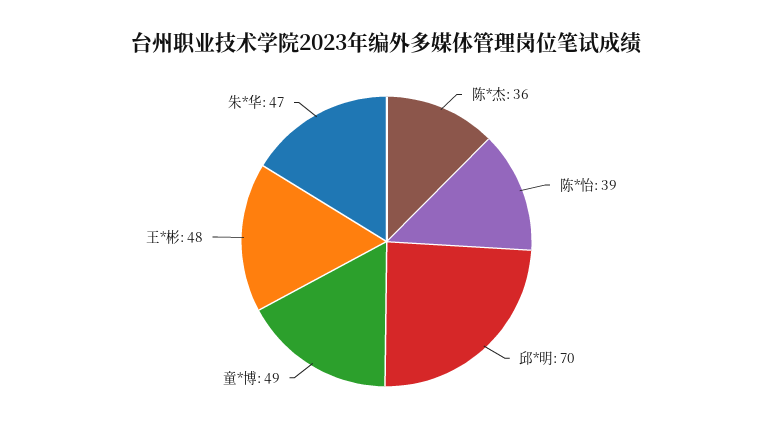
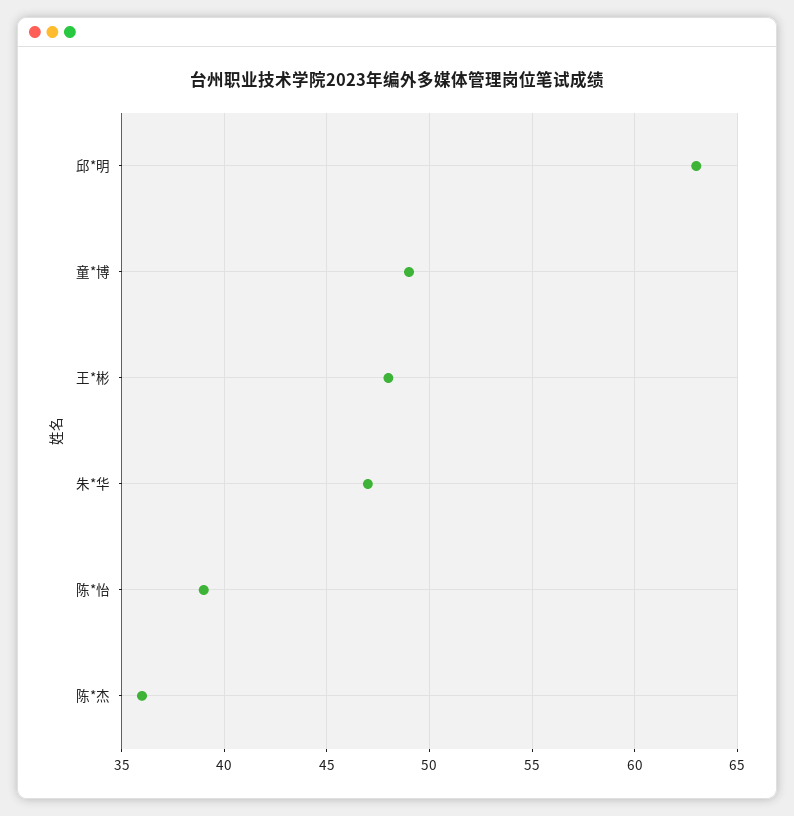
  {
    "陈*杰": 36,
    "陈*怡": 39,
-   "邱*明": 70,
+   "邱*明": 63,
    "童*博": 49,
    "王*彬": 48,
    "朱*华": 47
  }

